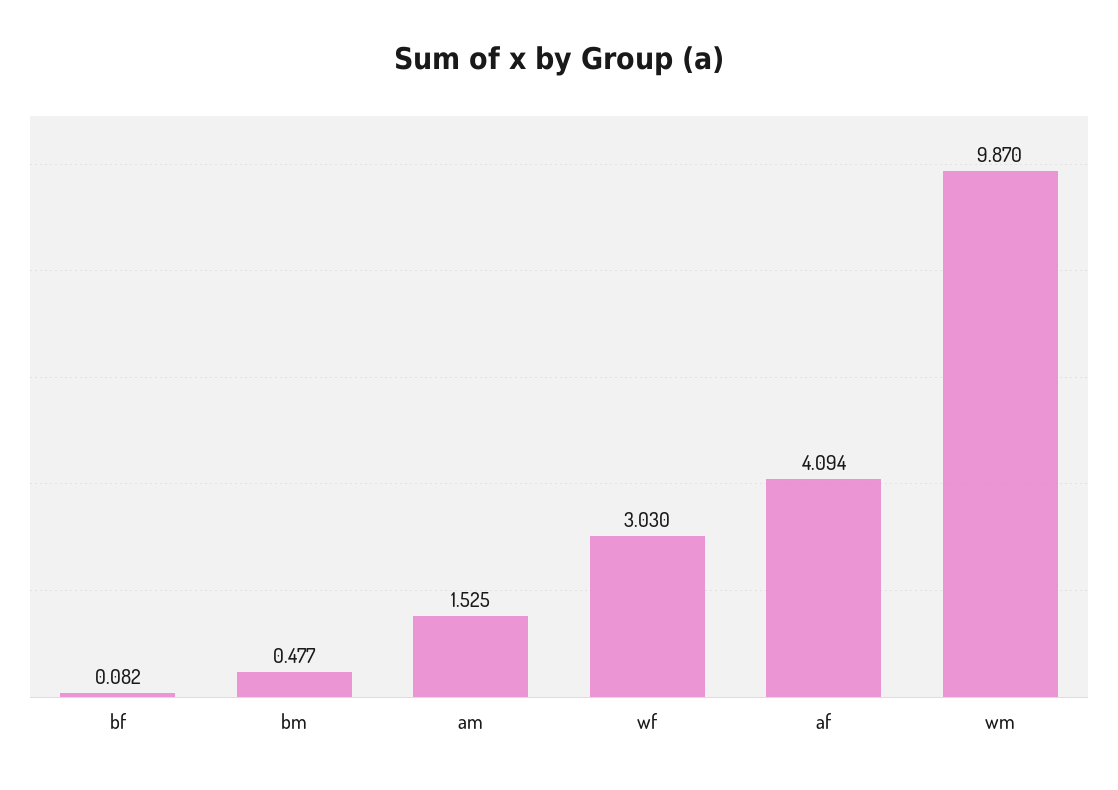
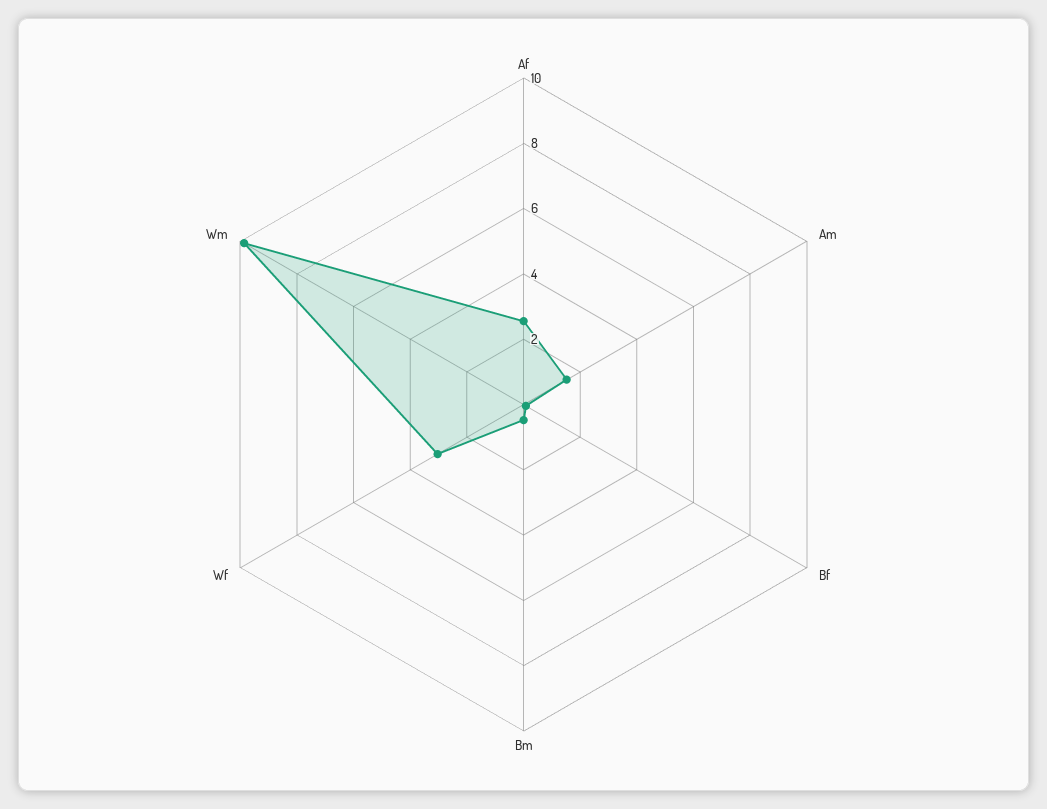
  {
    "bf": 0.082,
    "bm": 0.477,
    "am": 1.525,
    "wf": 3.03,
-   "af": 4.094,
+   "af": 2.5,
    "wm": 9.87
  }

